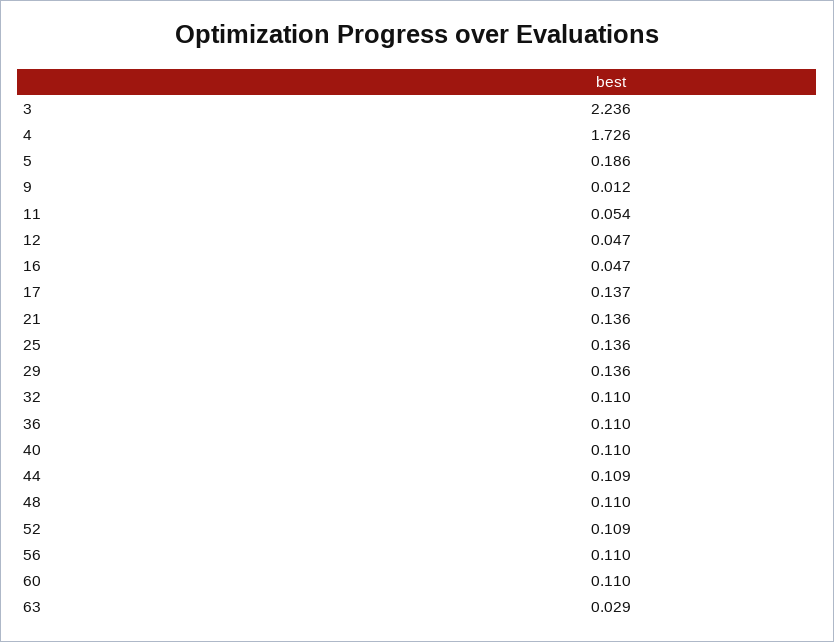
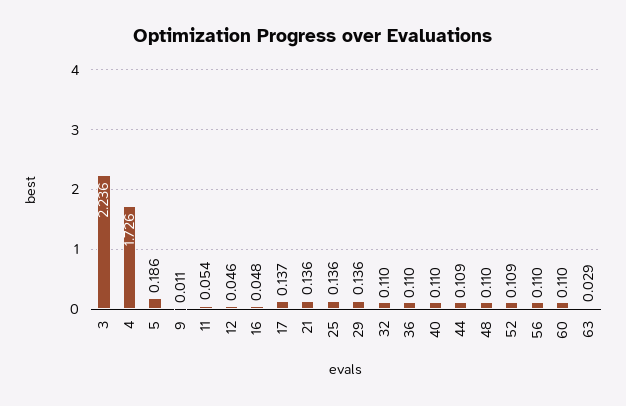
  {
    "3": 2.236,
    "4": 1.726,
    "5": 0.186,
-   "9": 0.012,
+   "9": 0.011,
    "11": 0.054,
-   "12": 0.047,
+   "12": 0.046,
-   "16": 0.047,
+   "16": 0.048,
    "17": 0.137,
    "21": 0.136,
    "25": 0.136,
    "29": 0.136,
    "32": 0.11,
    "36": 0.11,
    "40": 0.11,
    "44": 0.109,
    "48": 0.11,
    "52": 0.109,
    "56": 0.11,
    "60": 0.11,
    "63": 0.029
  }

